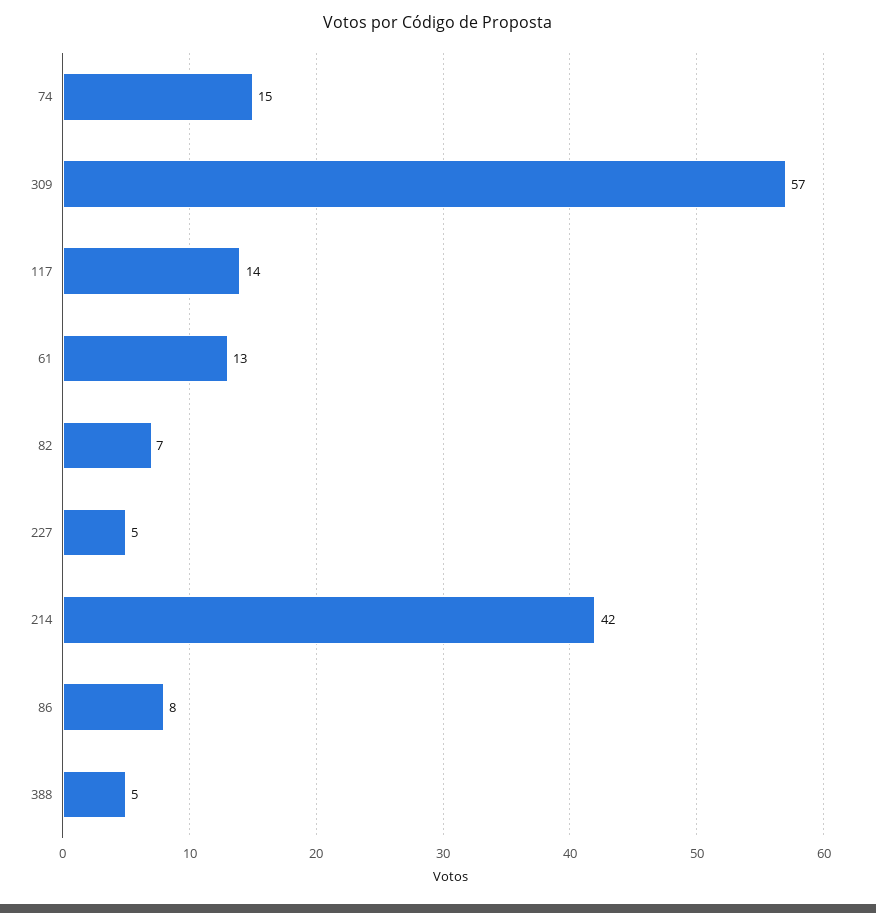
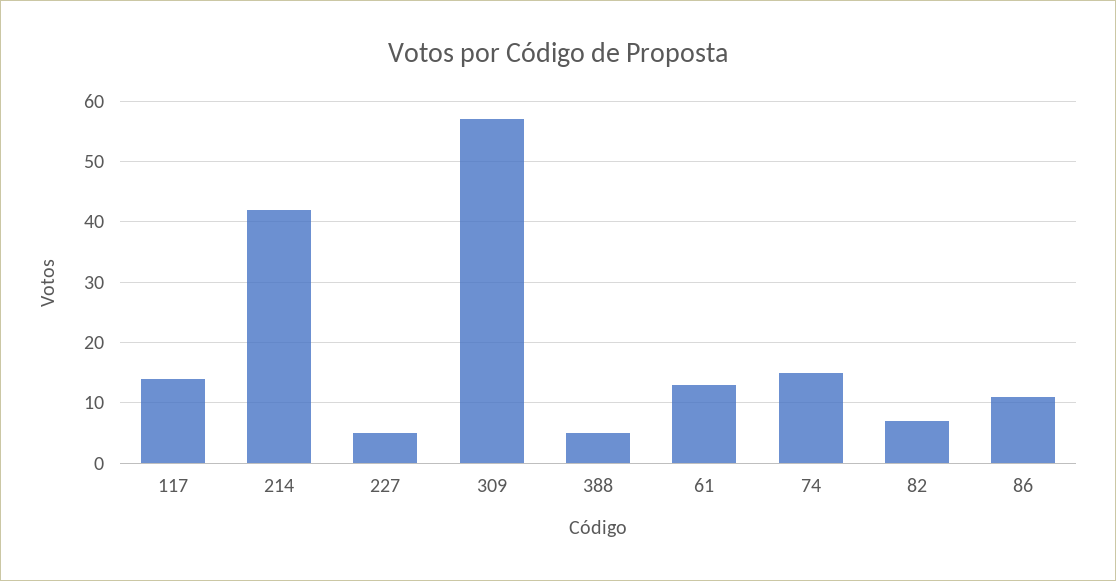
  {
    "74": 15,
    "309": 57,
    "117": 14,
    "61": 13,
    "82": 7,
    "227": 5,
    "214": 42,
-   "86": 8,
+   "86": 11,
    "388": 5
  }

